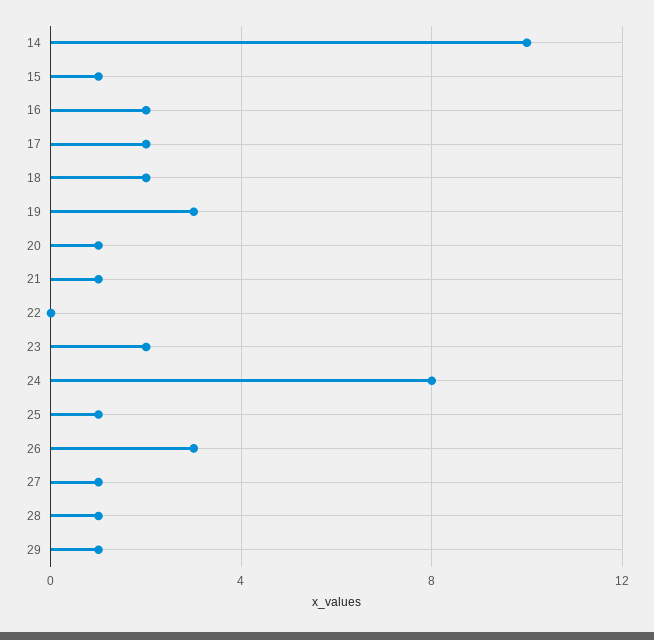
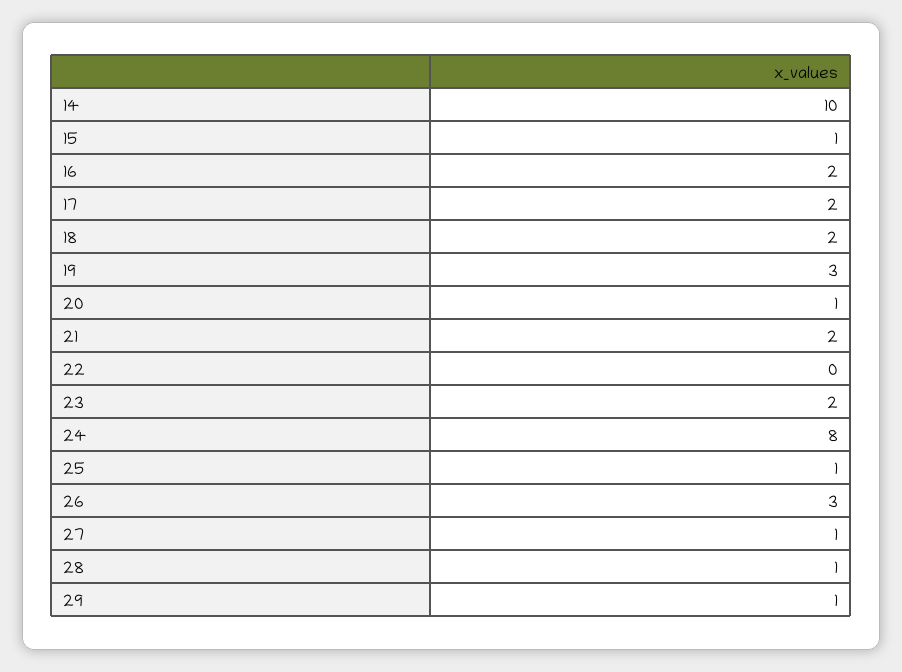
  {
    "14": 10,
    "15": 1,
    "16": 2,
    "17": 2,
    "18": 2,
    "19": 3,
    "20": 1,
-   "21": 1,
+   "21": 2,
    "22": 0,
    "23": 2,
    "24": 8,
    "25": 1,
    "26": 3,
    "27": 1,
    "28": 1,
    "29": 1
  }

